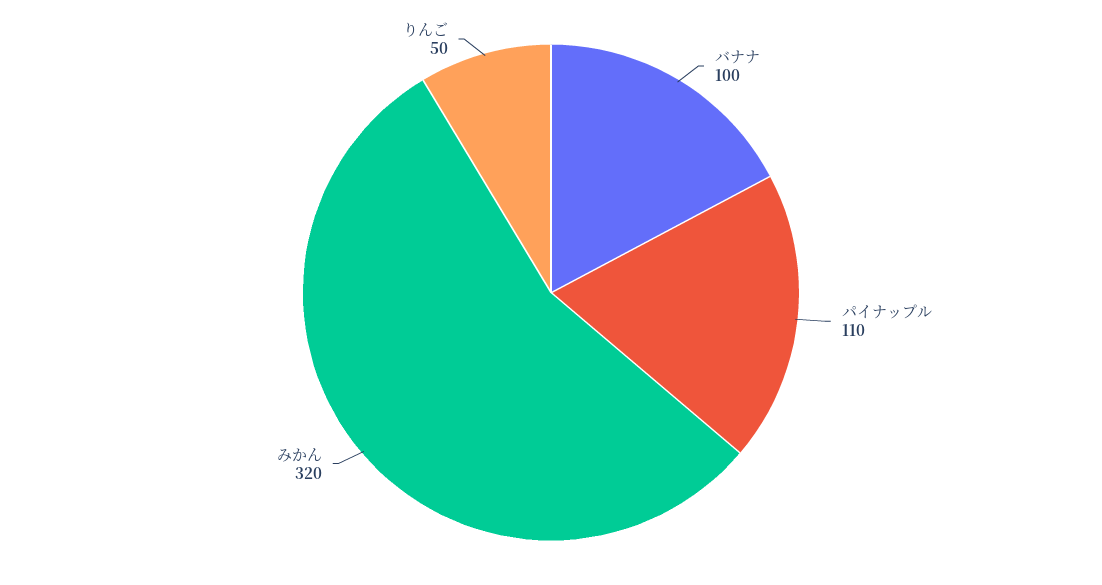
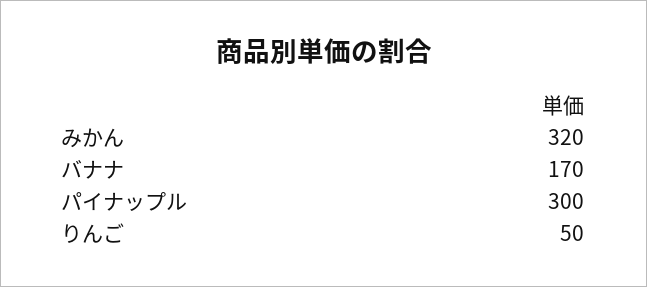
  {
-   "バナナ": 100,
+   "バナナ": 170,
-   "パイナップル": 110,
+   "パイナップル": 300,
    "みかん": 320,
    "りんご": 50
  }

